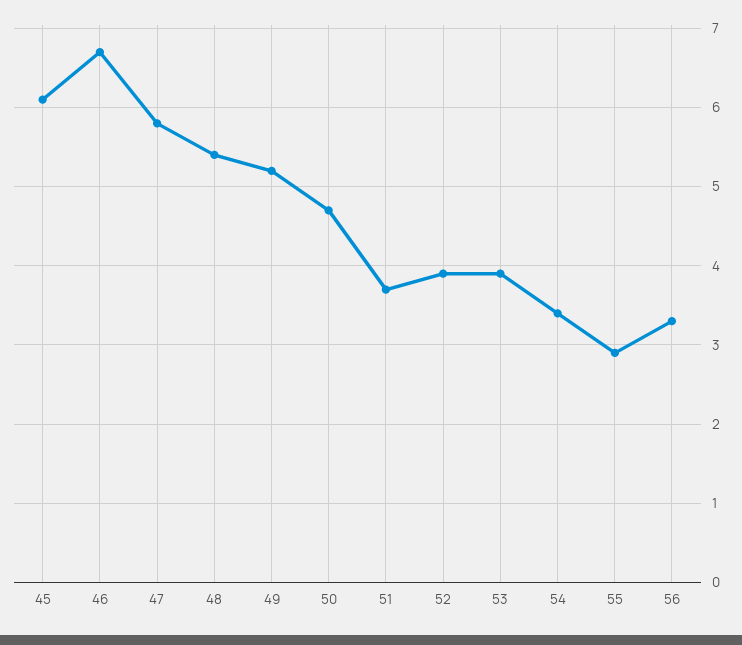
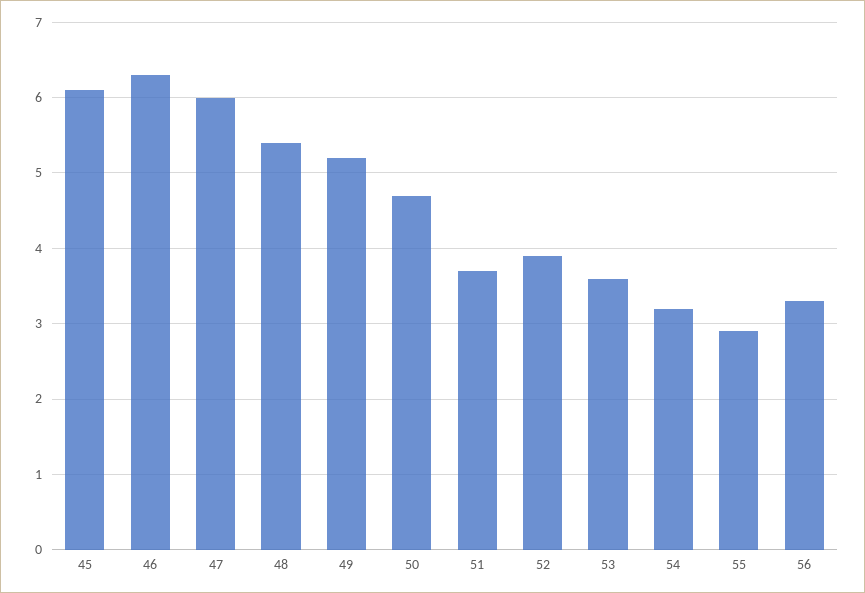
  {
    "45": 6.1,
-   "46": 6.7,
+   "46": 6.3,
-   "47": 5.8,
+   "47": 6,
    "48": 5.4,
    "49": 5.2,
    "50": 4.7,
    "51": 3.7,
    "52": 3.9,
-   "53": 3.9,
+   "53": 3.6,
-   "54": 3.4,
+   "54": 3.2,
    "55": 2.9,
    "56": 3.3
  }

